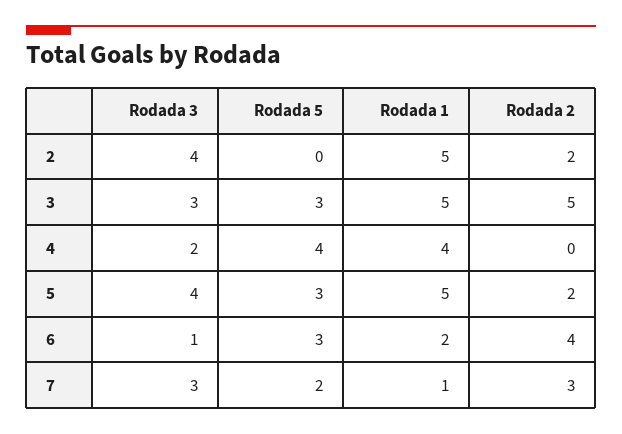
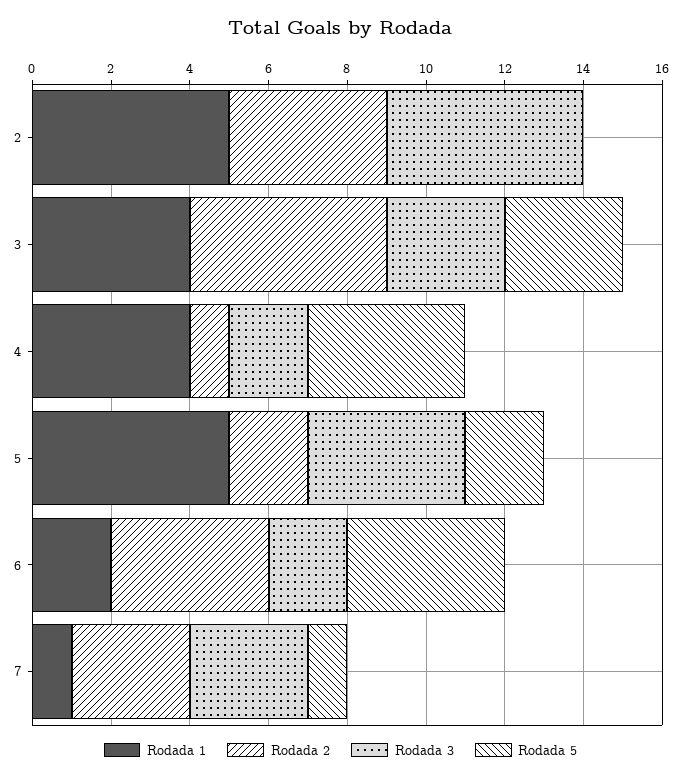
  {
    "Rodada 3": {
-     "2": 4,
+     "2": 5,
      "3": 3,
      "4": 2,
      "5": 4,
-     "6": 1,
+     "6": 2,
      "7": 3
    },
    "Rodada 5": {
      "2": 0,
      "3": 3,
      "4": 4,
-     "5": 3,
+     "5": 2,
-     "6": 3,
+     "6": 4,
-     "7": 2
+     "7": 1
    },
    "Rodada 1": {
      "2": 5,
-     "3": 5,
+     "3": 4,
      "4": 4,
      "5": 5,
      "6": 2,
      "7": 1
    },
    "Rodada 2": {
-     "2": 2,
+     "2": 4,
      "3": 5,
-     "4": 0,
+     "4": 1,
      "5": 2,
      "6": 4,
      "7": 3
    }
  }

